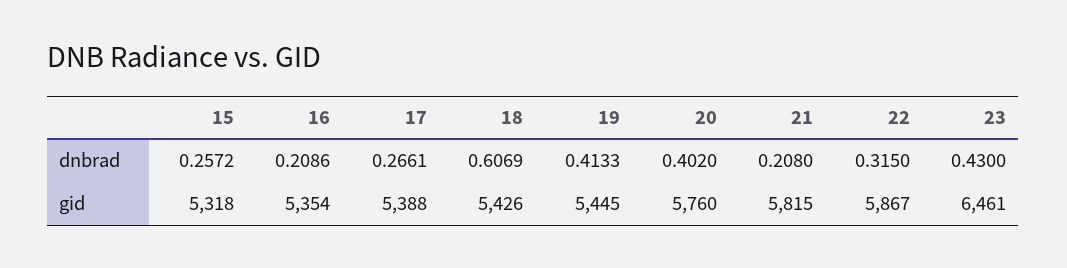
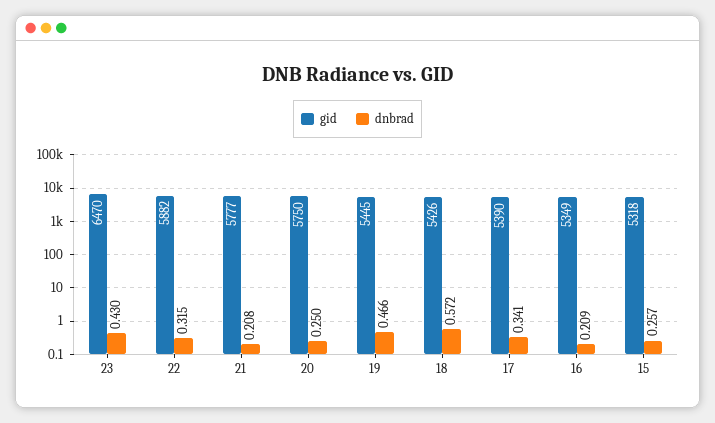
  {
    "dnbrad": {
      "15": 0.2572,
      "16": 0.2086,
-     "17": 0.2661,
+     "17": 0.341,
-     "18": 0.6069,
+     "18": 0.572,
-     "19": 0.4133,
+     "19": 0.466,
-     "20": 0.402,
+     "20": 0.25,
      "21": 0.208,
      "22": 0.315,
      "23": 0.43
    },
    "gid": {
      "15": 5318,
-     "16": 5354,
+     "16": 5349,
-     "17": 5388,
+     "17": 5390,
      "18": 5426,
      "19": 5445,
-     "20": 5760,
+     "20": 5750,
-     "21": 5815,
+     "21": 5777,
-     "22": 5867,
+     "22": 5882,
-     "23": 6461
+     "23": 6470
    }
  }

